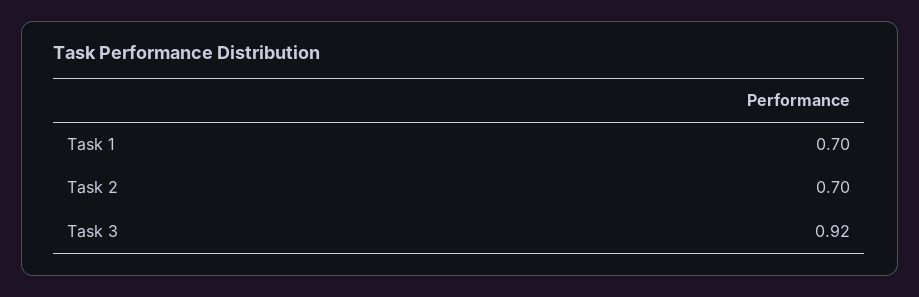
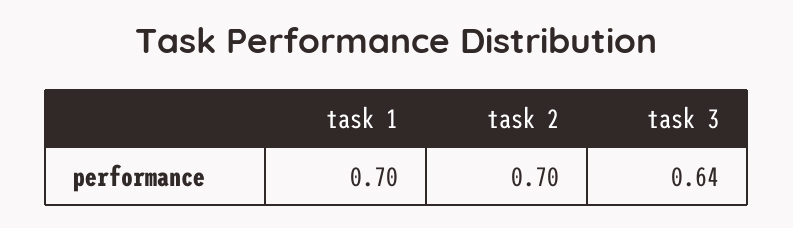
  {
    "Task 1": 0.7,
    "Task 2": 0.7,
-   "Task 3": 0.92
+   "Task 3": 0.64
  }

